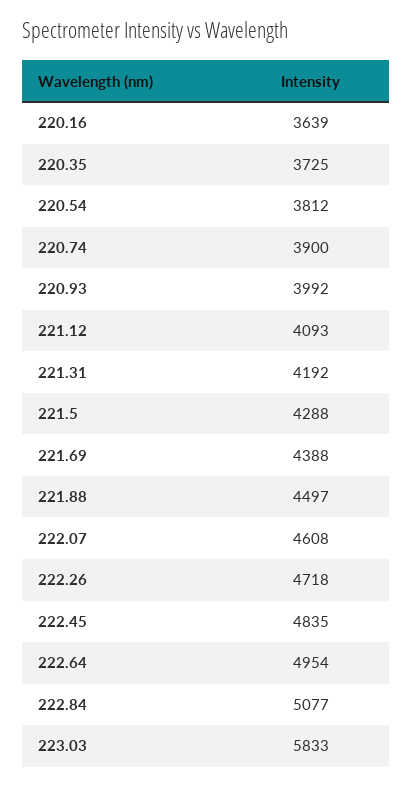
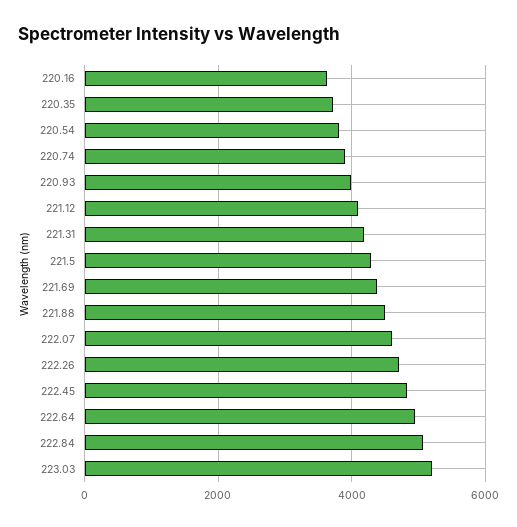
  {
    "220.16": 3639,
    "220.35": 3725,
    "220.54": 3812,
    "220.74": 3900,
    "220.93": 3992,
    "221.12": 4093,
    "221.31": 4192,
    "221.5": 4288,
    "221.69": 4388,
    "221.88": 4497,
    "222.07": 4608,
    "222.26": 4718,
    "222.45": 4835,
    "222.64": 4954,
    "222.84": 5077,
-   "223.03": 5833
+   "223.03": 5200
  }

